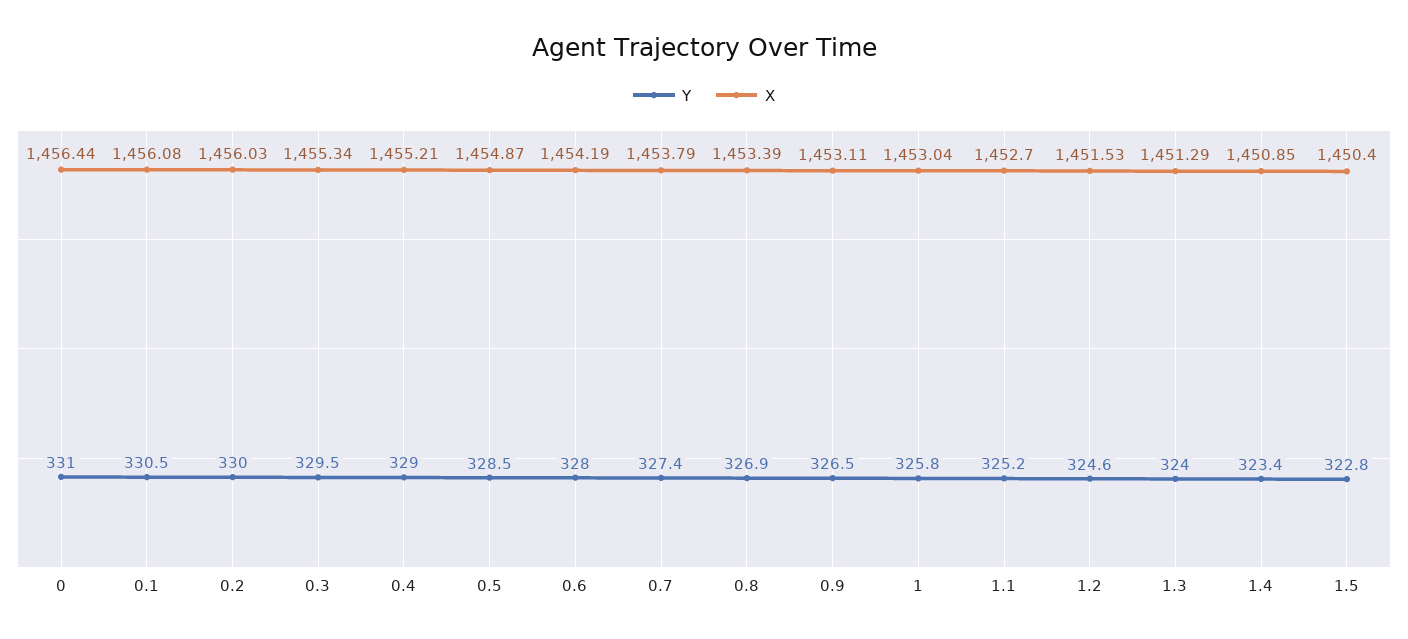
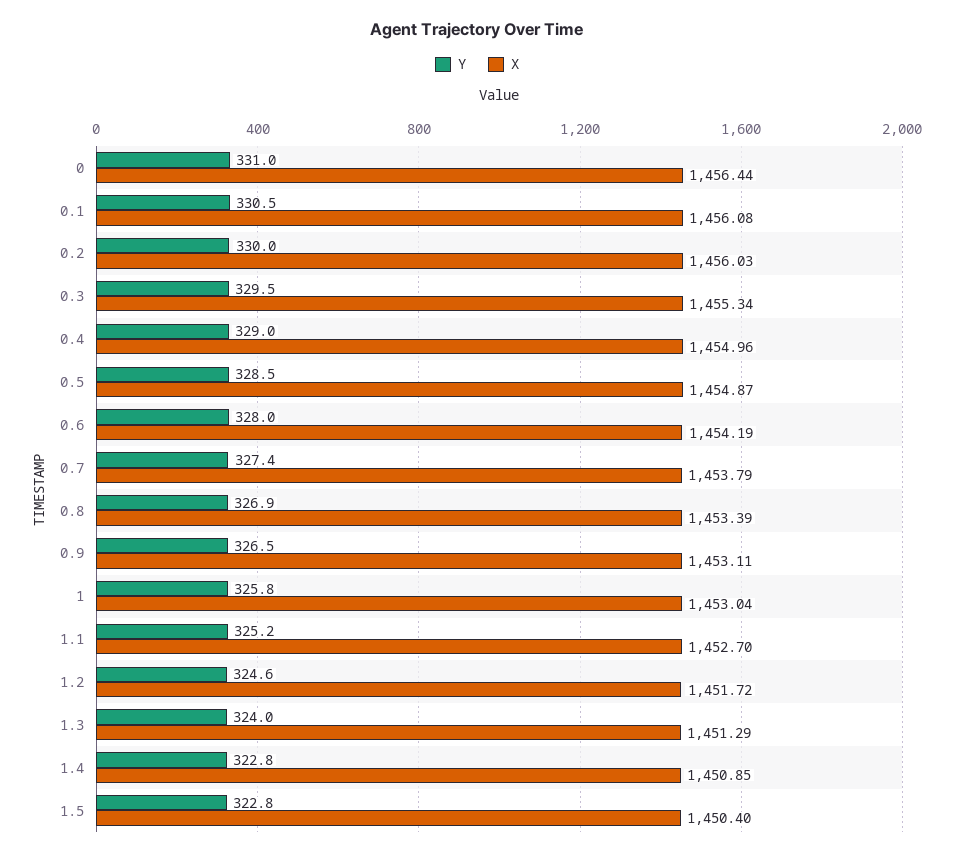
  {
    "Y": {
      "0": 331,
      "0.1": 330.5,
      "0.2": 330,
      "0.3": 329.5,
      "0.4": 329,
      "0.5": 328.5,
      "0.6": 328,
      "0.7": 327.4,
      "0.8": 326.9,
      "0.9": 326.5,
      "1": 325.8,
      "1.1": 325.2,
      "1.2": 324.6,
      "1.3": 324,
-     "1.4": 323.4,
+     "1.4": 322.8,
      "1.5": 322.8
    },
    "X": {
      "0": 1456.44,
      "0.1": 1456.08,
      "0.2": 1456.03,
      "0.3": 1455.34,
-     "0.4": 1455.21,
+     "0.4": 1454.96,
      "0.5": 1454.87,
      "0.6": 1454.19,
      "0.7": 1453.79,
      "0.8": 1453.39,
      "0.9": 1453.11,
      "1": 1453.04,
      "1.1": 1452.7,
-     "1.2": 1451.53,
+     "1.2": 1451.72,
      "1.3": 1451.29,
      "1.4": 1450.85,
      "1.5": 1450.4
    }
  }

